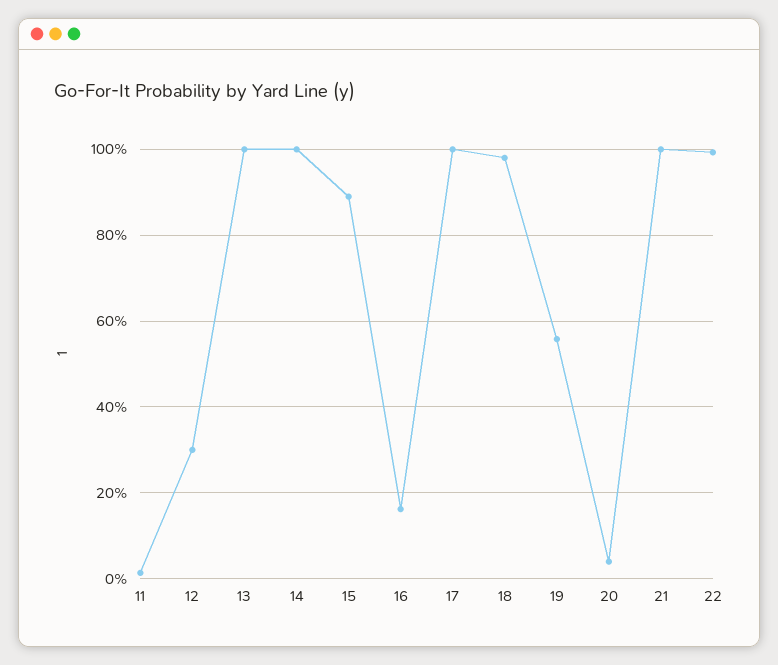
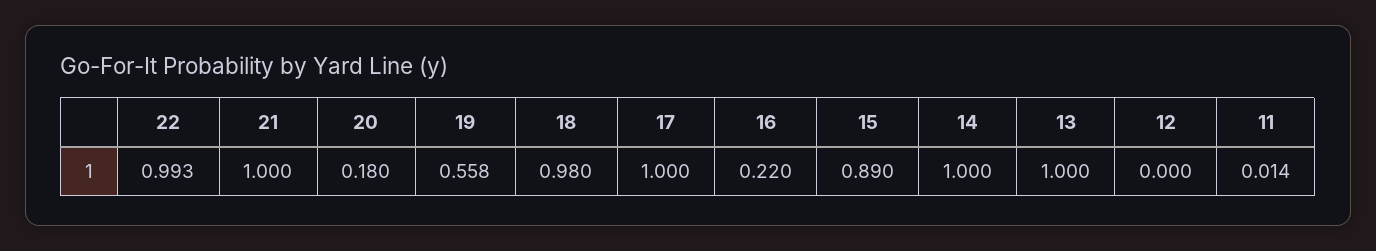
  {
    "11": 0.014,
-   "12": 0.3,
+   "12": 0,
    "13": 1,
    "14": 1,
    "15": 0.89,
-   "16": 0.16,
+   "16": 0.22,
    "17": 1,
    "18": 0.98,
    "19": 0.558,
-   "20": 0.04,
+   "20": 0.18,
    "21": 1,
    "22": 0.993
  }

